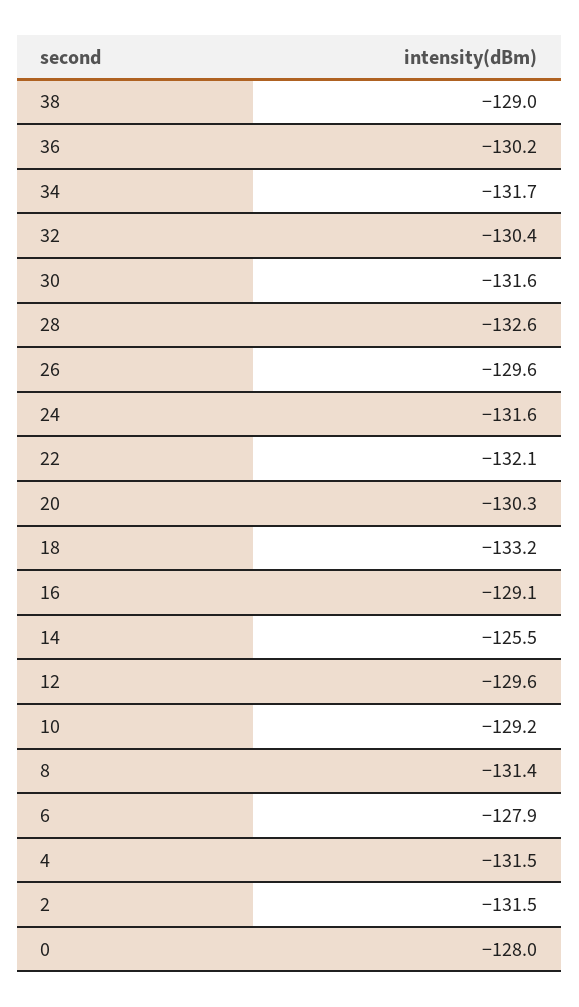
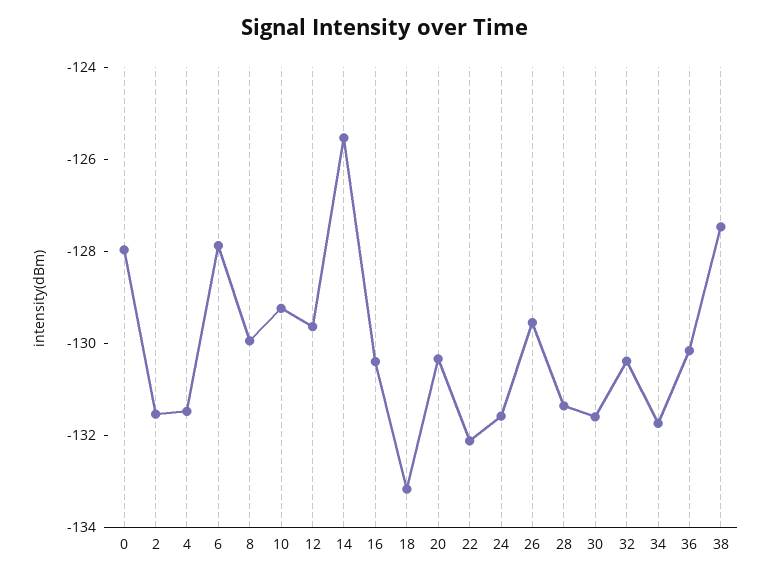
  {
-   "38": -129,
+   "38": -127.5,
    "36": -130.2,
    "34": -131.7,
    "32": -130.4,
    "30": -131.6,
-   "28": -132.6,
+   "28": -131.5,
    "26": -129.6,
    "24": -131.6,
    "22": -132.1,
    "20": -130.3,
    "18": -133.2,
-   "16": -129.1,
+   "16": -130.5,
    "14": -125.5,
    "12": -129.6,
    "10": -129.2,
-   "8": -131.4,
+   "8": -130,
    "6": -127.9,
    "4": -131.5,
    "2": -131.5,
    "0": -128
  }

